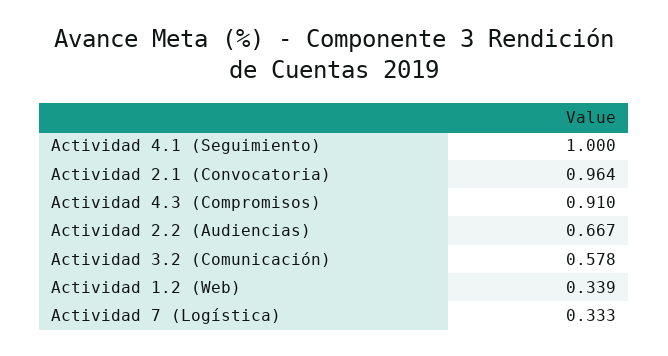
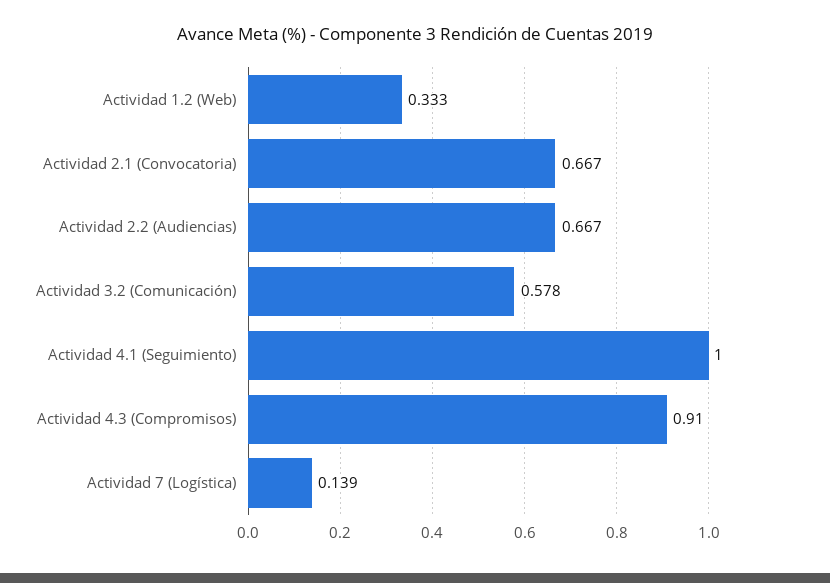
  {
    "Actividad 4.1 (Seguimiento)": 1,
-   "Actividad 2.1 (Convocatoria)": 0.964,
+   "Actividad 2.1 (Convocatoria)": 0.667,
    "Actividad 4.3 (Compromisos)": 0.91,
    "Actividad 2.2 (Audiencias)": 0.667,
    "Actividad 3.2 (Comunicación)": 0.578,
-   "Actividad 1.2 (Web)": 0.339,
+   "Actividad 1.2 (Web)": 0.333,
-   "Actividad 7 (Logística)": 0.333
+   "Actividad 7 (Logística)": 0.139
  }

